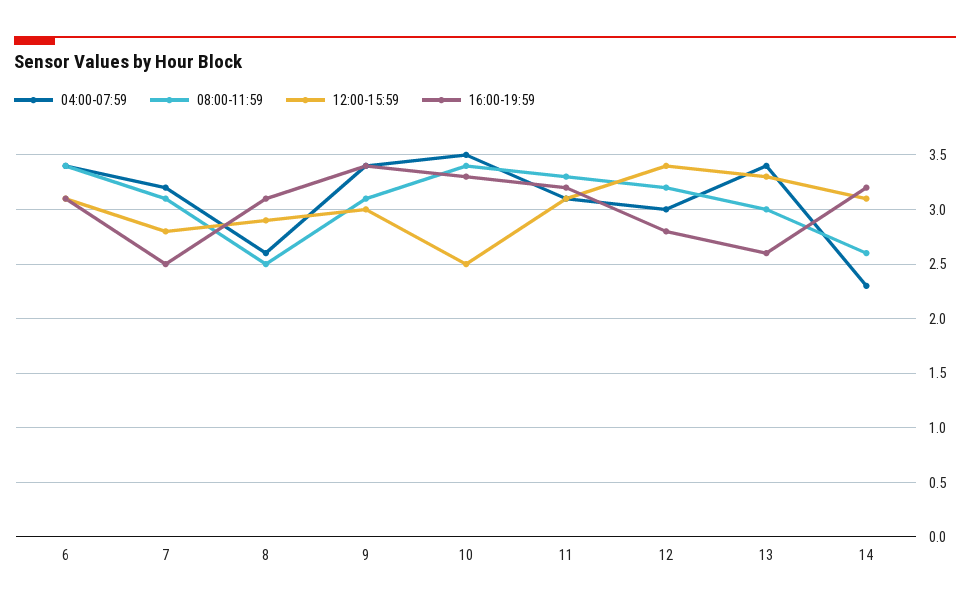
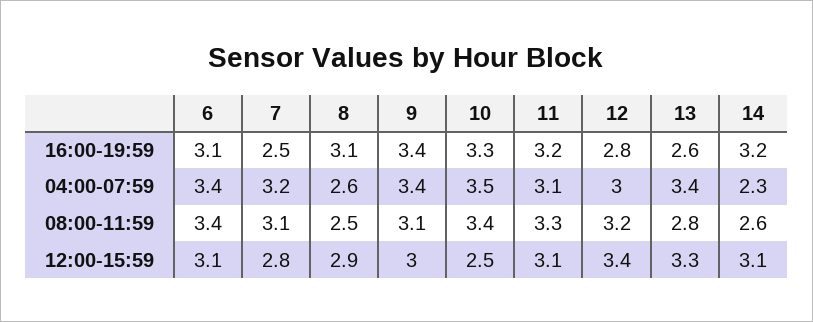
  {
    "04:00-07:59": {
      "6": 3.4,
      "7": 3.2,
      "8": 2.6,
      "9": 3.4,
      "10": 3.5,
      "11": 3.1,
      "12": 3,
      "13": 3.4,
      "14": 2.3
    },
    "08:00-11:59": {
      "6": 3.4,
      "7": 3.1,
      "8": 2.5,
      "9": 3.1,
      "10": 3.4,
      "11": 3.3,
      "12": 3.2,
-     "13": 3,
+     "13": 2.8,
      "14": 2.6
    },
    "12:00-15:59": {
      "6": 3.1,
      "7": 2.8,
      "8": 2.9,
      "9": 3,
      "10": 2.5,
      "11": 3.1,
      "12": 3.4,
      "13": 3.3,
      "14": 3.1
    },
    "16:00-19:59": {
      "6": 3.1,
      "7": 2.5,
      "8": 3.1,
      "9": 3.4,
      "10": 3.3,
      "11": 3.2,
      "12": 2.8,
      "13": 2.6,
      "14": 3.2
    }
  }

